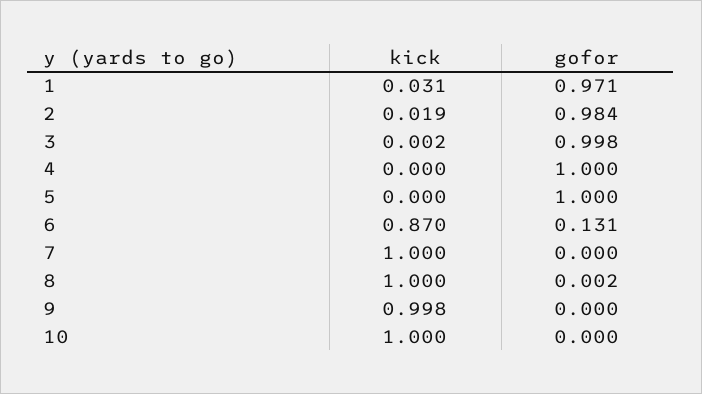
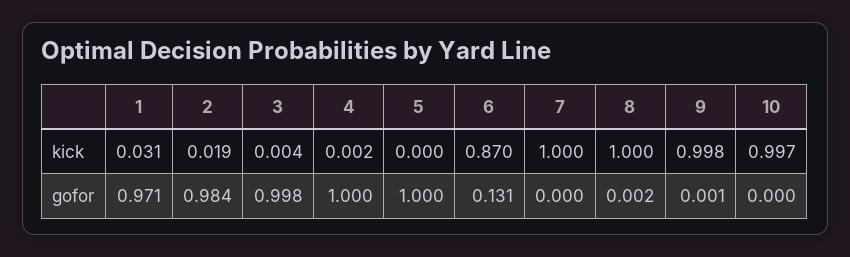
  {
    "kick": {
      "1": 0.031,
      "2": 0.019,
-     "3": 0.002,
+     "3": 0.004,
-     "4": 0,
+     "4": 0.002,
      "5": 0,
      "6": 0.87,
      "7": 1,
      "8": 1,
      "9": 0.998,
-     "10": 1
+     "10": 0.997
    },
    "gofor": {
      "1": 0.971,
      "2": 0.984,
      "3": 0.998,
      "4": 1,
      "5": 1,
      "6": 0.131,
      "7": 0,
      "8": 0.002,
-     "9": 0,
+     "9": 0.001,
      "10": 0
    }
  }

